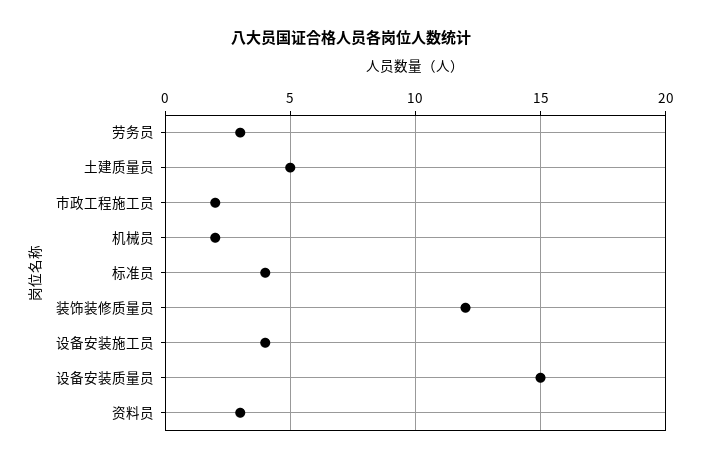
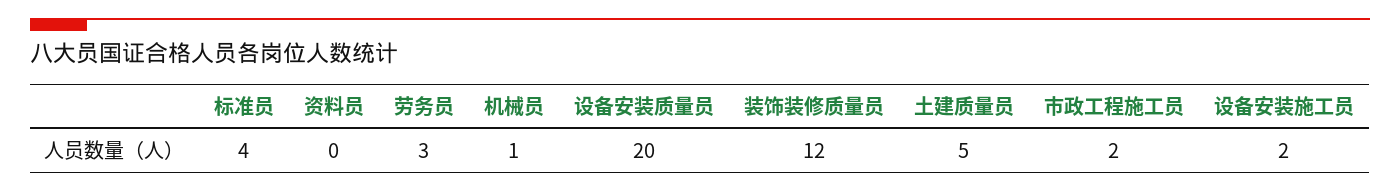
  {
    "劳务员": 3,
    "土建质量员": 5,
    "市政工程施工员": 2,
-   "机械员": 2,
+   "机械员": 1,
    "标准员": 4,
    "装饰装修质量员": 12,
-   "设备安装施工员": 4,
+   "设备安装施工员": 2,
-   "设备安装质量员": 15,
+   "设备安装质量员": 20,
-   "资料员": 3
+   "资料员": 0
  }

